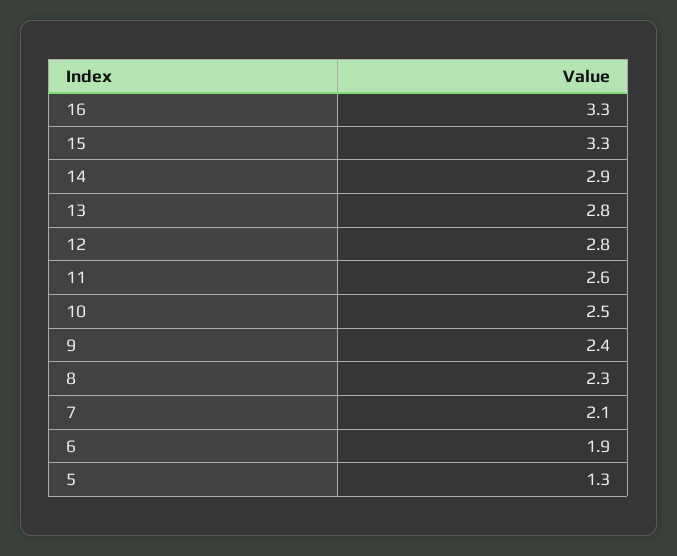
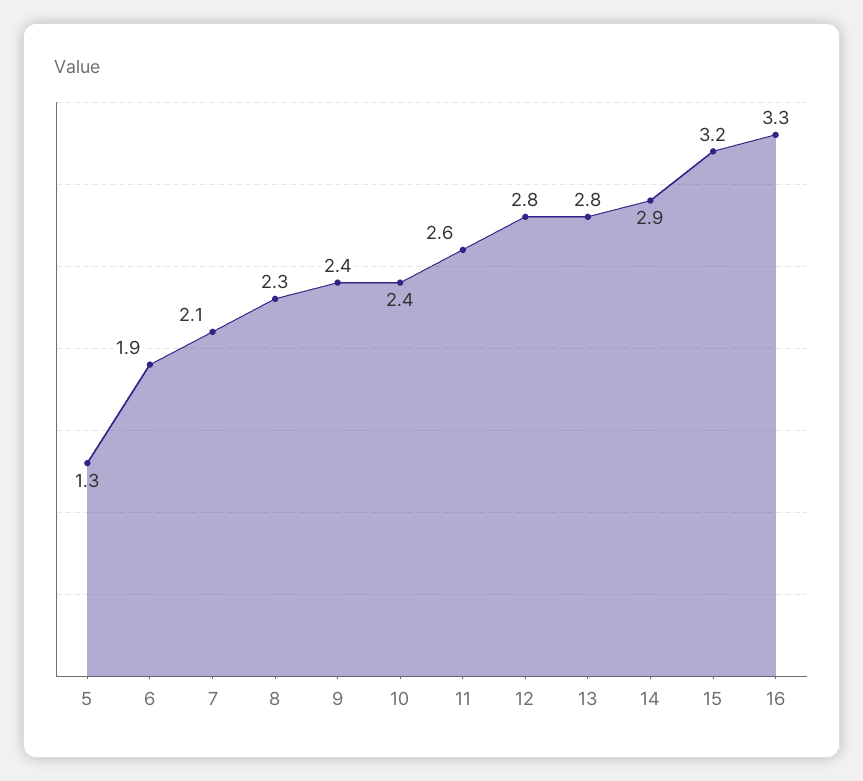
  {
    "16": 3.3,
-   "15": 3.3,
+   "15": 3.2,
    "14": 2.9,
    "13": 2.8,
    "12": 2.8,
    "11": 2.6,
-   "10": 2.5,
+   "10": 2.4,
    "9": 2.4,
    "8": 2.3,
    "7": 2.1,
    "6": 1.9,
    "5": 1.3
  }

